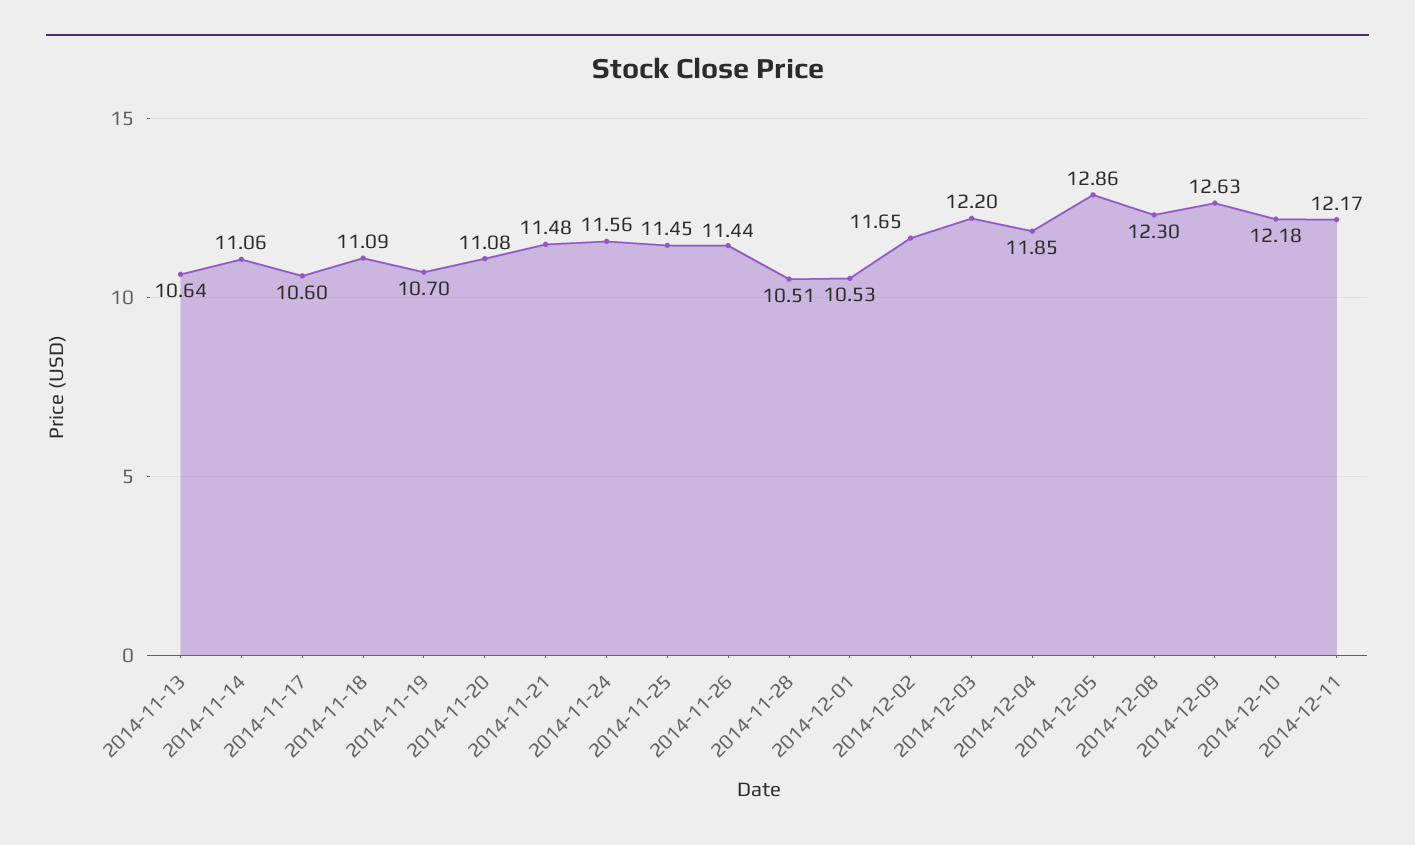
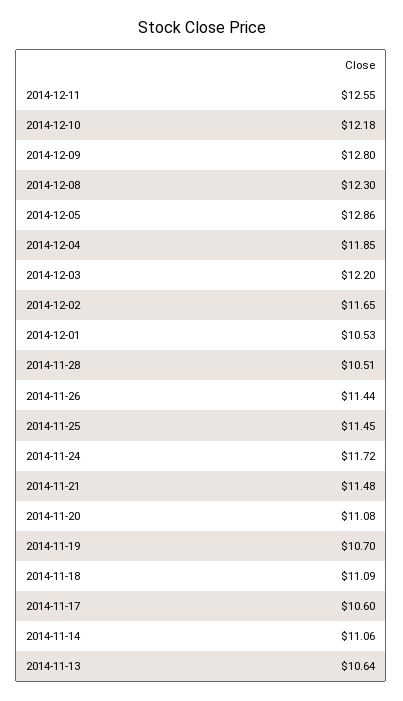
  {
    "2014-11-13": 10.64,
    "2014-11-14": 11.06,
    "2014-11-17": 10.6,
    "2014-11-18": 11.09,
    "2014-11-19": 10.7,
    "2014-11-20": 11.08,
    "2014-11-21": 11.48,
-   "2014-11-24": 11.56,
+   "2014-11-24": 11.72,
    "2014-11-25": 11.45,
    "2014-11-26": 11.44,
    "2014-11-28": 10.51,
    "2014-12-01": 10.53,
    "2014-12-02": 11.65,
    "2014-12-03": 12.2,
    "2014-12-04": 11.85,
    "2014-12-05": 12.86,
    "2014-12-08": 12.3,
-   "2014-12-09": 12.63,
+   "2014-12-09": 12.8,
    "2014-12-10": 12.18,
-   "2014-12-11": 12.17
+   "2014-12-11": 12.55
  }

